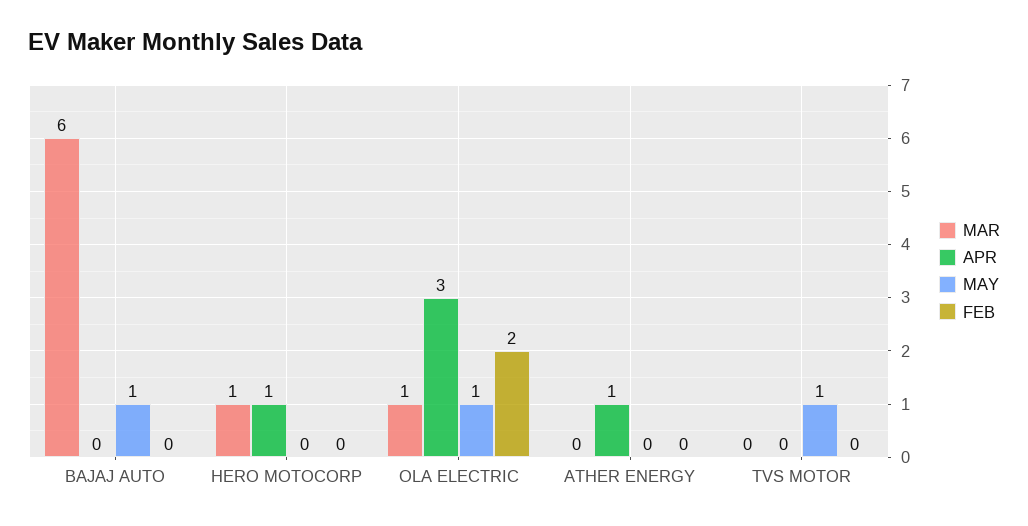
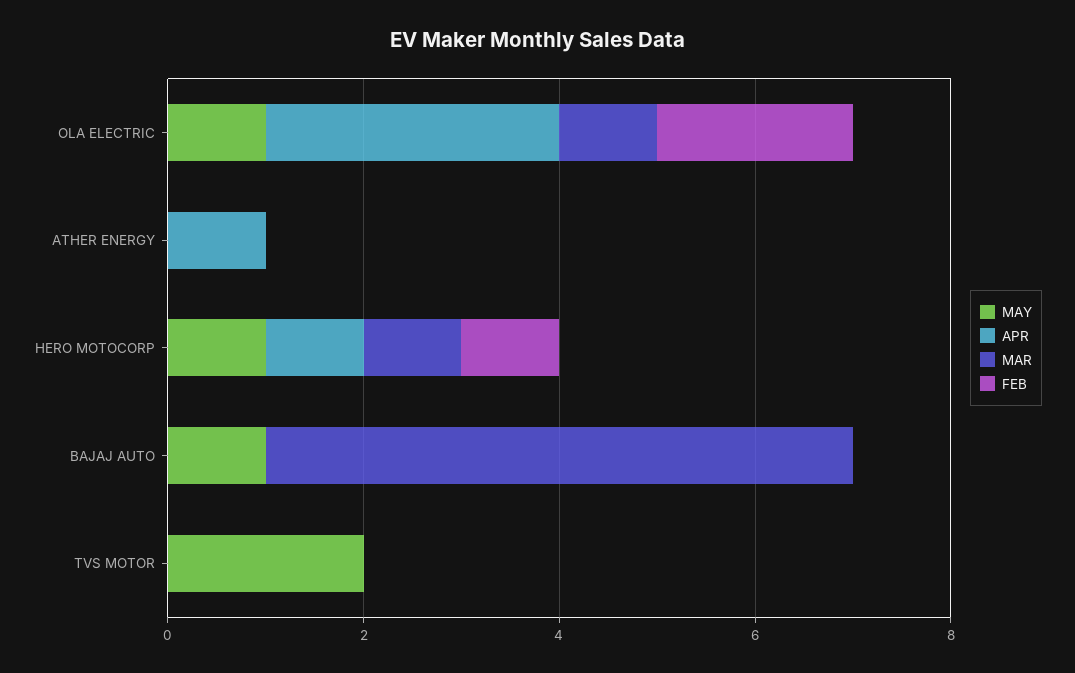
  {
    "MAR": {
      "BAJAJ AUTO": 6,
      "HERO MOTOCORP": 1,
      "OLA ELECTRIC": 1,
      "ATHER ENERGY": 0,
      "TVS MOTOR": 0
    },
    "APR": {
      "BAJAJ AUTO": 0,
      "HERO MOTOCORP": 1,
      "OLA ELECTRIC": 3,
      "ATHER ENERGY": 1,
      "TVS MOTOR": 0
    },
    "MAY": {
      "BAJAJ AUTO": 1,
-     "HERO MOTOCORP": 0,
+     "HERO MOTOCORP": 1,
      "OLA ELECTRIC": 1,
      "ATHER ENERGY": 0,
-     "TVS MOTOR": 1
+     "TVS MOTOR": 2
    },
    "FEB": {
      "BAJAJ AUTO": 0,
-     "HERO MOTOCORP": 0,
+     "HERO MOTOCORP": 1,
      "OLA ELECTRIC": 2,
      "ATHER ENERGY": 0,
      "TVS MOTOR": 0
    }
  }

